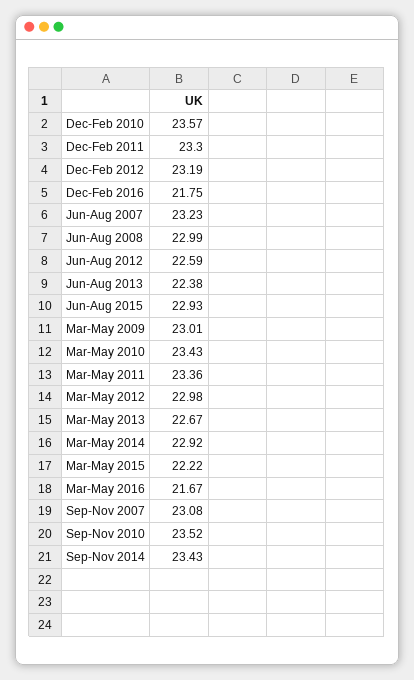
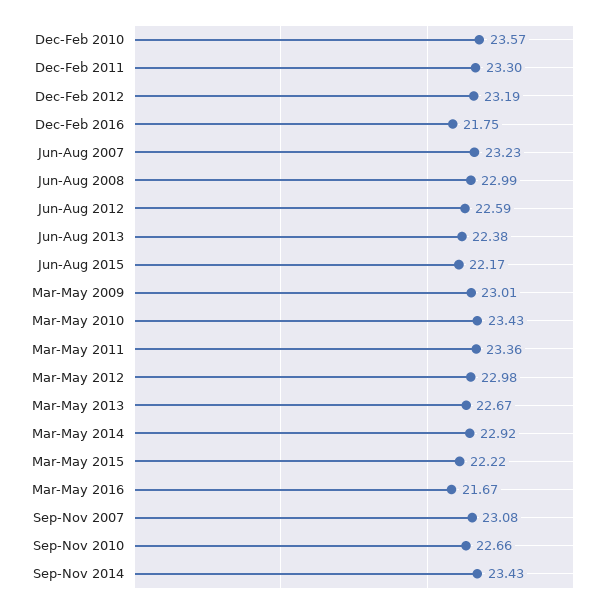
  {
    "Dec-Feb 2010": 23.57,
    "Dec-Feb 2011": 23.3,
    "Dec-Feb 2012": 23.19,
    "Dec-Feb 2016": 21.75,
    "Jun-Aug 2007": 23.23,
    "Jun-Aug 2008": 22.99,
    "Jun-Aug 2012": 22.59,
    "Jun-Aug 2013": 22.38,
-   "Jun-Aug 2015": 22.93,
+   "Jun-Aug 2015": 22.17,
    "Mar-May 2009": 23.01,
    "Mar-May 2010": 23.43,
    "Mar-May 2011": 23.36,
    "Mar-May 2012": 22.98,
    "Mar-May 2013": 22.67,
    "Mar-May 2014": 22.92,
    "Mar-May 2015": 22.22,
    "Mar-May 2016": 21.67,
    "Sep-Nov 2007": 23.08,
-   "Sep-Nov 2010": 23.52,
+   "Sep-Nov 2010": 22.66,
    "Sep-Nov 2014": 23.43
  }

